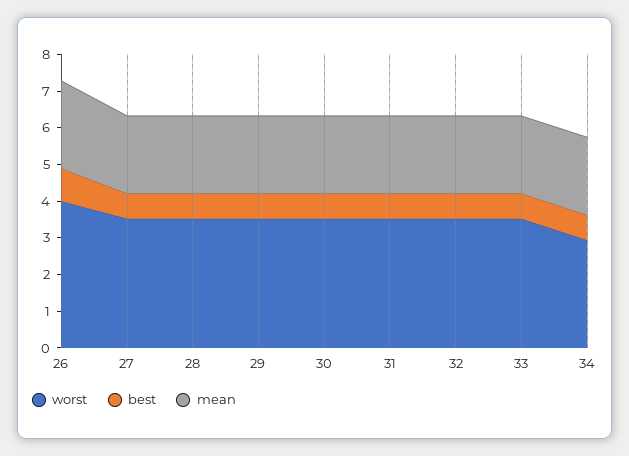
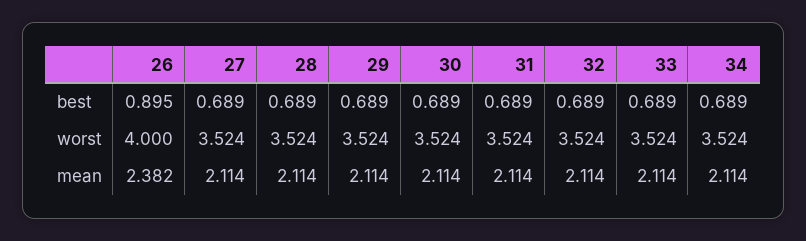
  {
    "worst": {
      "26": 4,
      "27": 3.524,
      "28": 3.524,
      "29": 3.524,
      "30": 3.524,
      "31": 3.524,
      "32": 3.524,
      "33": 3.524,
-     "34": 3
+     "34": 3.524
    },
    "best": {
      "26": 0.895,
      "27": 0.689,
      "28": 0.689,
      "29": 0.689,
      "30": 0.689,
      "31": 0.689,
      "32": 0.689,
      "33": 0.689,
      "34": 0.689
    },
    "mean": {
      "26": 2.382,
      "27": 2.114,
      "28": 2.114,
      "29": 2.114,
      "30": 2.114,
      "31": 2.114,
      "32": 2.114,
      "33": 2.114,
      "34": 2.114
    }
  }

